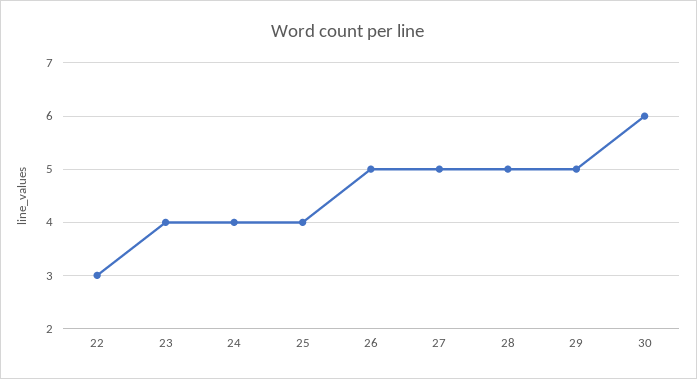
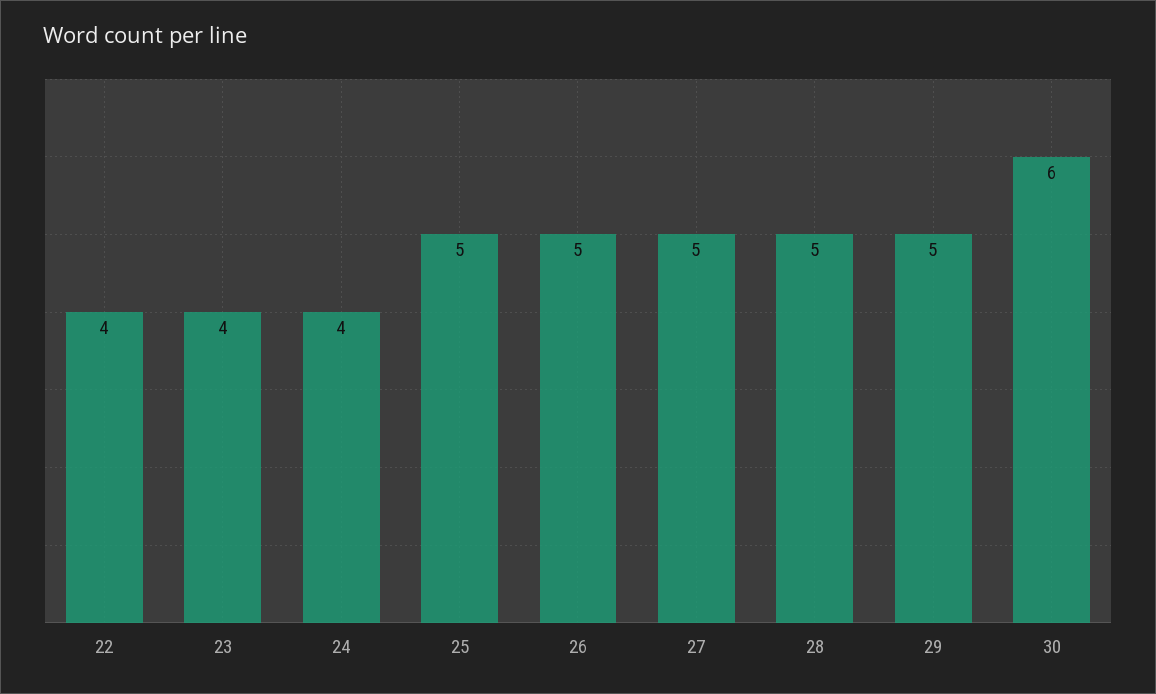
  {
-   "22": 3,
+   "22": 4,
    "23": 4,
    "24": 4,
-   "25": 4,
+   "25": 5,
    "26": 5,
    "27": 5,
    "28": 5,
    "29": 5,
    "30": 6
  }

